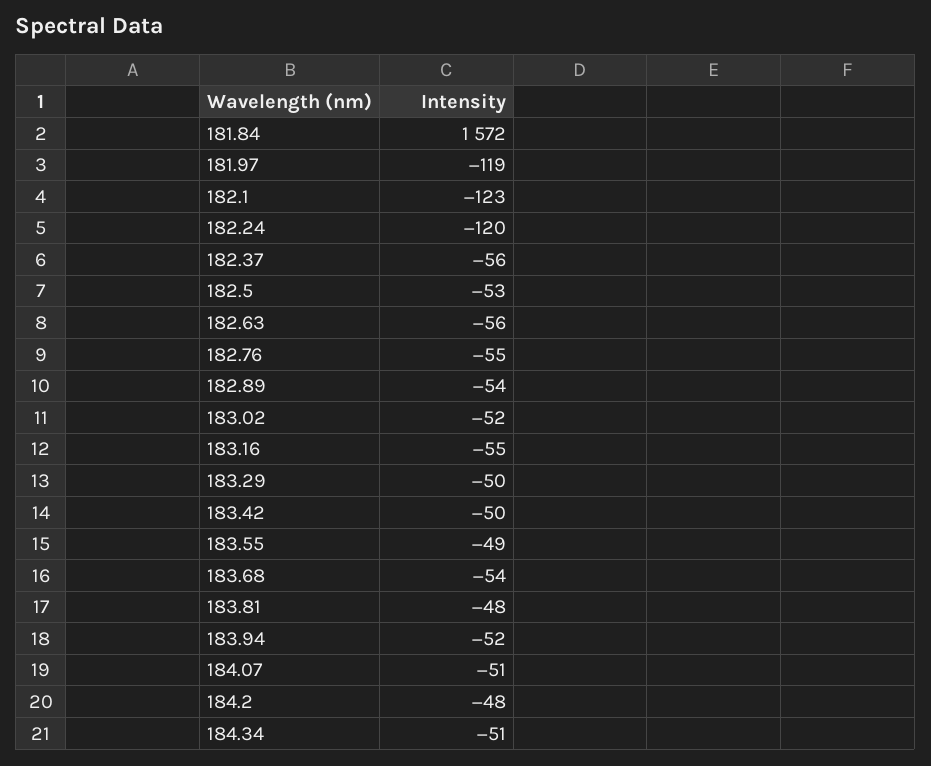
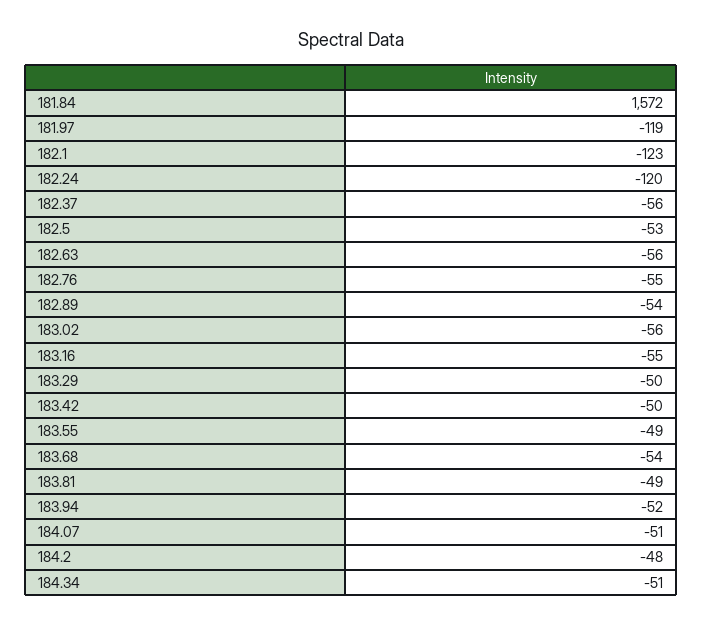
  {
    "181.84": 1572,
    "181.97": -119,
    "182.1": -123,
    "182.24": -120,
    "182.37": -56,
    "182.5": -53,
    "182.63": -56,
    "182.76": -55,
    "182.89": -54,
-   "183.02": -52,
+   "183.02": -56,
    "183.16": -55,
    "183.29": -50,
    "183.42": -50,
    "183.55": -49,
    "183.68": -54,
-   "183.81": -48,
+   "183.81": -49,
    "183.94": -52,
    "184.07": -51,
    "184.2": -48,
    "184.34": -51
  }

